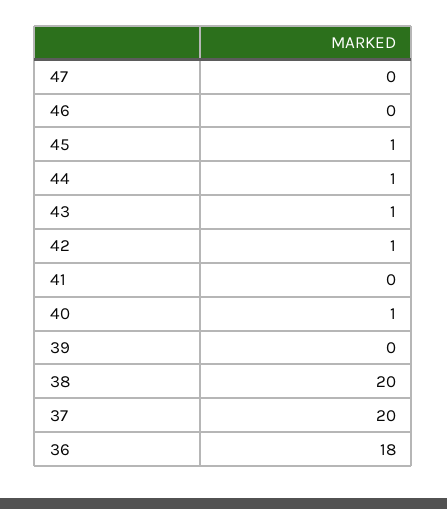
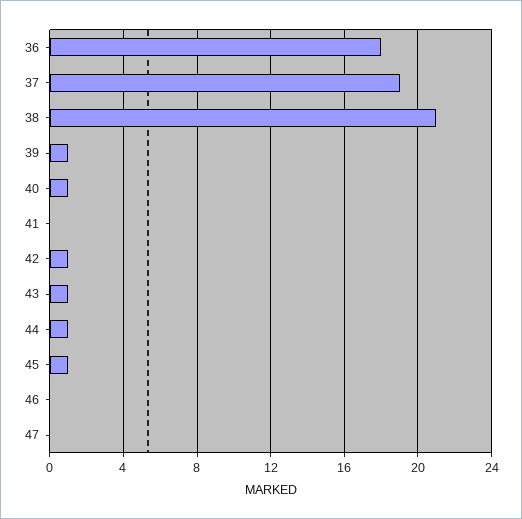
  {
    "47": 0,
    "46": 0,
    "45": 1,
    "44": 1,
    "43": 1,
    "42": 1,
    "41": 0,
    "40": 1,
-   "39": 0,
+   "39": 1,
-   "38": 20,
+   "38": 21,
-   "37": 20,
+   "37": 19,
    "36": 18
  }

